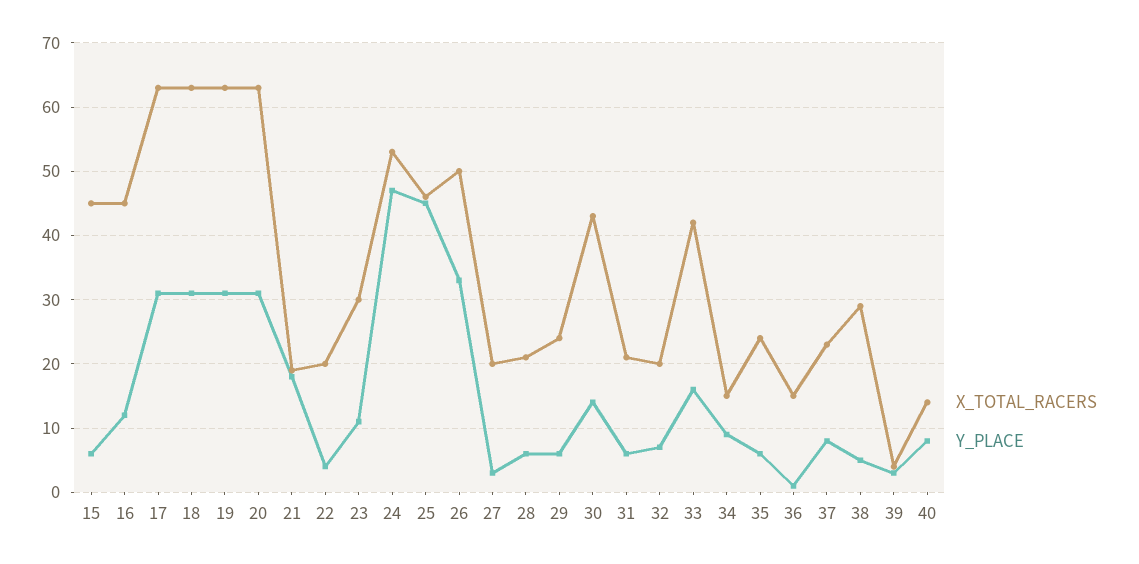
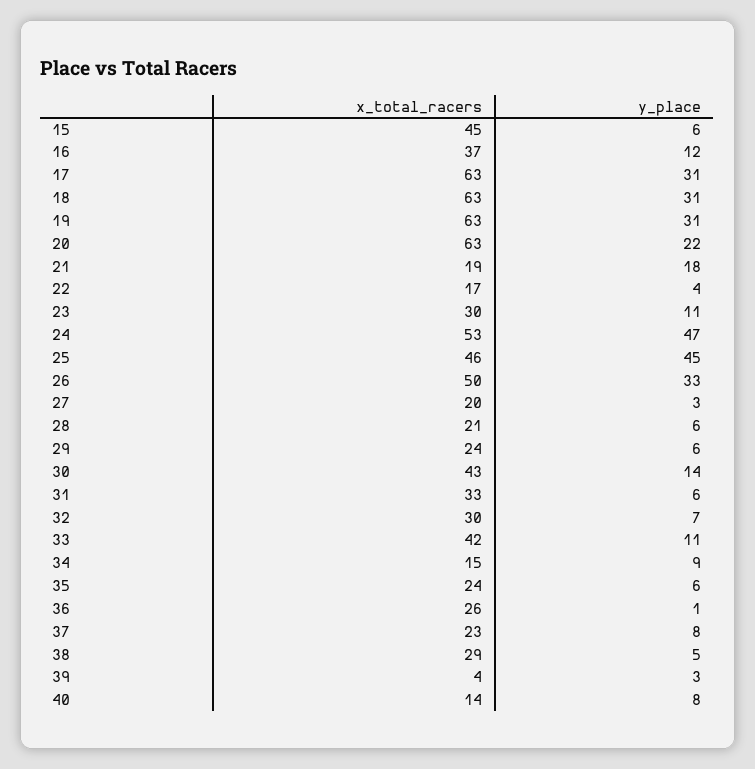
  {
    "X_TOTAL_RACERS": {
      "15": 45,
-     "16": 45,
+     "16": 37,
      "17": 63,
      "18": 63,
      "19": 63,
      "20": 63,
      "21": 19,
-     "22": 20,
+     "22": 17,
      "23": 30,
      "24": 53,
      "25": 46,
      "26": 50,
      "27": 20,
      "28": 21,
      "29": 24,
      "30": 43,
-     "31": 21,
+     "31": 33,
-     "32": 20,
+     "32": 30,
      "33": 42,
      "34": 15,
      "35": 24,
-     "36": 15,
+     "36": 26,
      "37": 23,
      "38": 29,
      "39": 4,
      "40": 14
    },
    "Y_PLACE": {
      "15": 6,
      "16": 12,
      "17": 31,
      "18": 31,
      "19": 31,
-     "20": 31,
+     "20": 22,
      "21": 18,
      "22": 4,
      "23": 11,
      "24": 47,
      "25": 45,
      "26": 33,
      "27": 3,
      "28": 6,
      "29": 6,
      "30": 14,
      "31": 6,
      "32": 7,
-     "33": 16,
+     "33": 11,
      "34": 9,
      "35": 6,
      "36": 1,
      "37": 8,
      "38": 5,
      "39": 3,
      "40": 8
    }
  }

